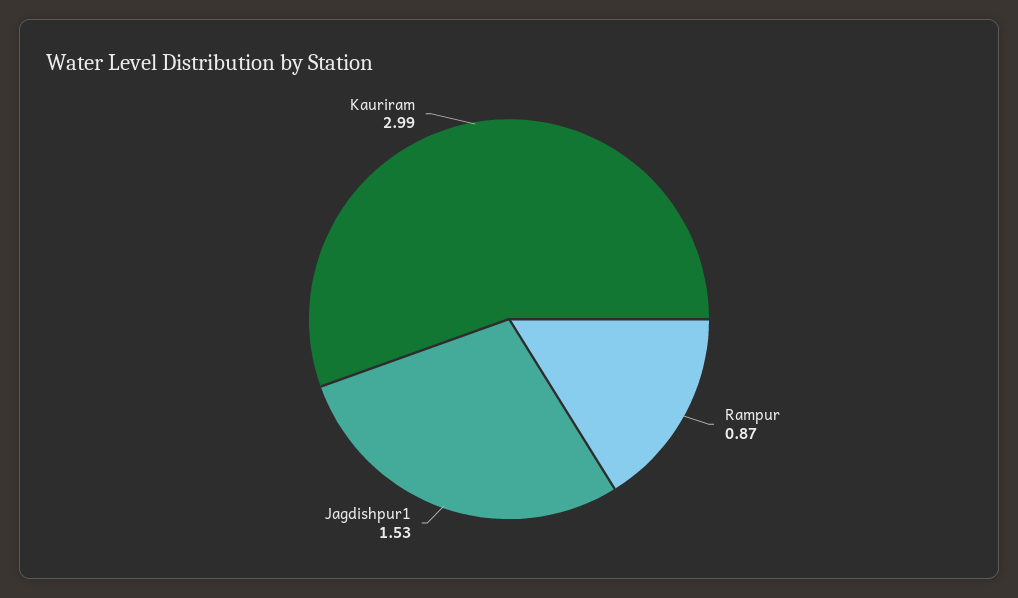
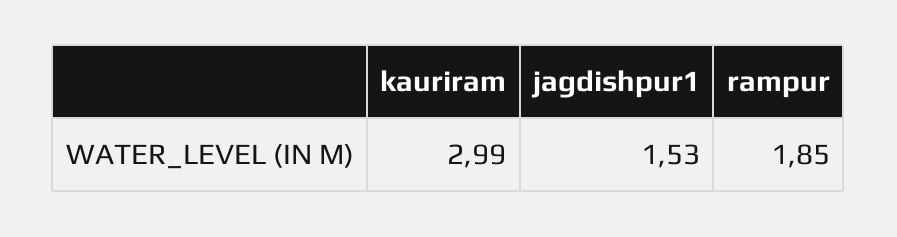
  {
-   "Rampur": 0.87,
+   "Rampur": 1.85,
    "Jagdishpur1": 1.53,
    "Kauriram": 2.99
  }

